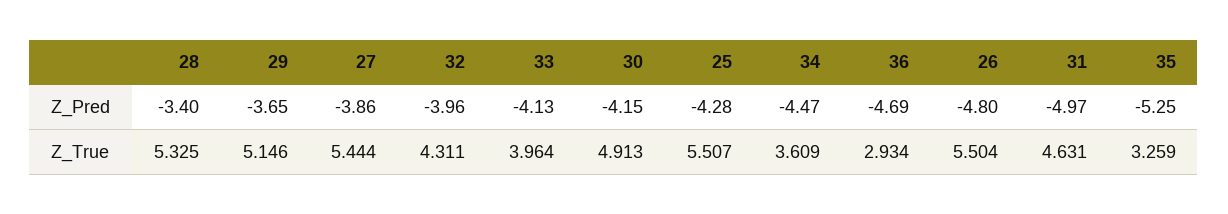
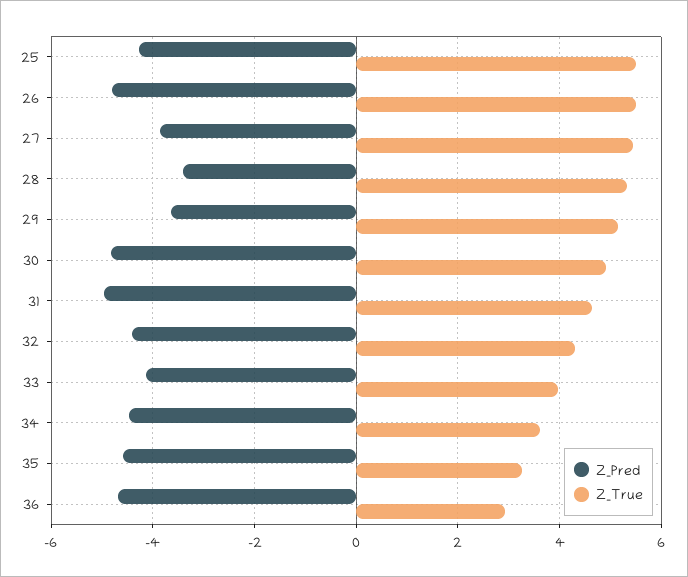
  {
    "Z_Pred": {
      "28": -3.4,
      "29": -3.65,
      "27": -3.86,
-     "32": -3.96,
+     "32": -4.4,
      "33": -4.13,
-     "30": -4.15,
+     "30": -4.8,
      "25": -4.28,
      "34": -4.47,
      "36": -4.69,
      "26": -4.8,
      "31": -4.97,
-     "35": -5.25
+     "35": -4.6
    },
    "Z_True": {
      "28": 5.325,
      "29": 5.146,
      "27": 5.444,
      "32": 4.311,
      "33": 3.964,
      "30": 4.913,
      "25": 5.507,
      "34": 3.609,
      "36": 2.934,
      "26": 5.504,
      "31": 4.631,
      "35": 3.259
    }
  }

